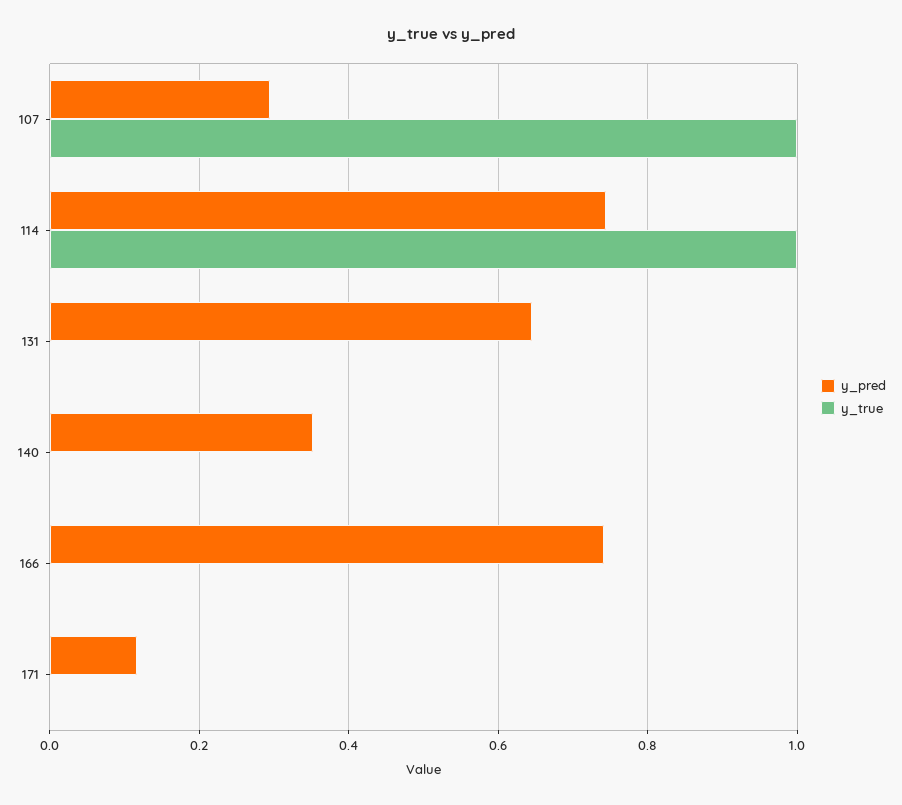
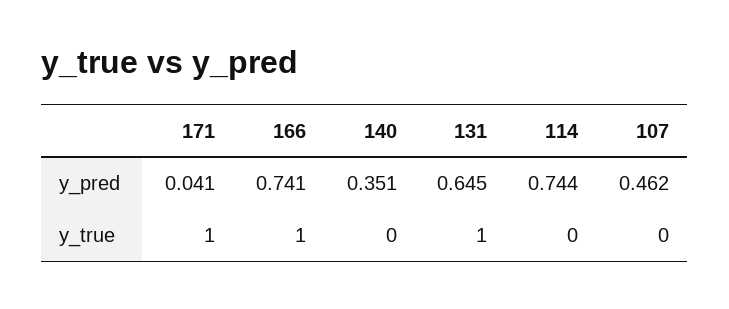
  {
    "y_pred": {
-     "107": 0.3,
+     "107": 0.462,
      "114": 0.744,
      "131": 0.645,
      "140": 0.351,
      "166": 0.741,
-     "171": 0.12
+     "171": 0.041
    },
    "y_true": {
-     "107": 1,
+     "107": 0,
-     "114": 1,
+     "114": 0,
-     "131": 0,
+     "131": 1,
      "140": 0,
-     "166": 0,
+     "166": 1,
-     "171": 0
+     "171": 1
    }
  }

